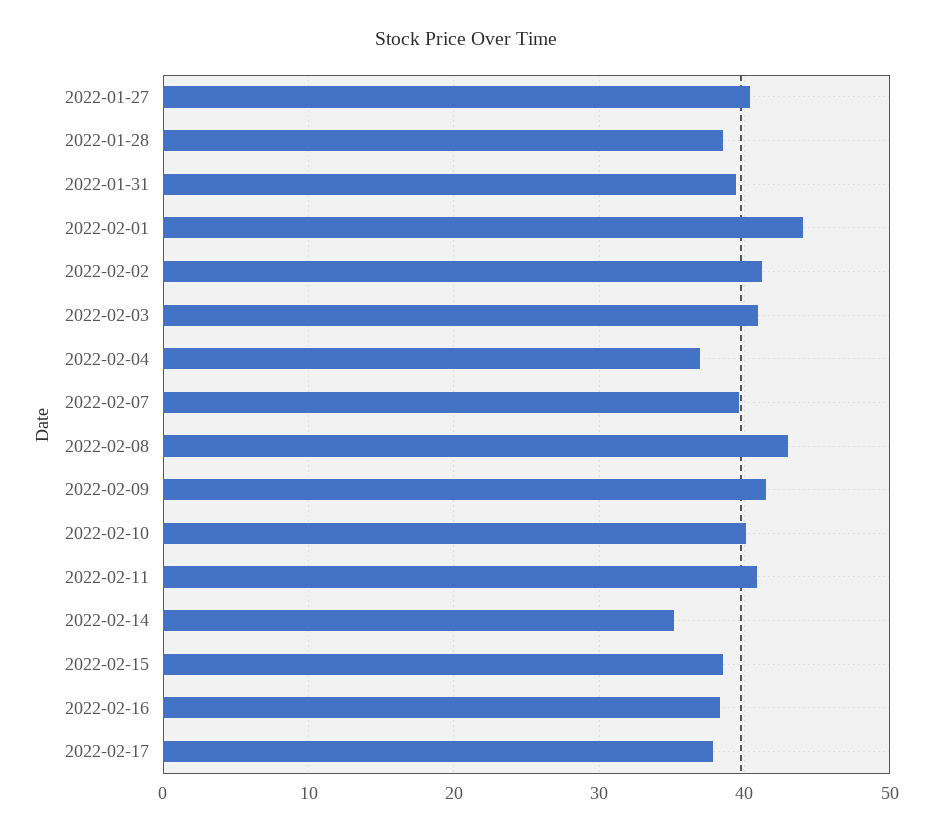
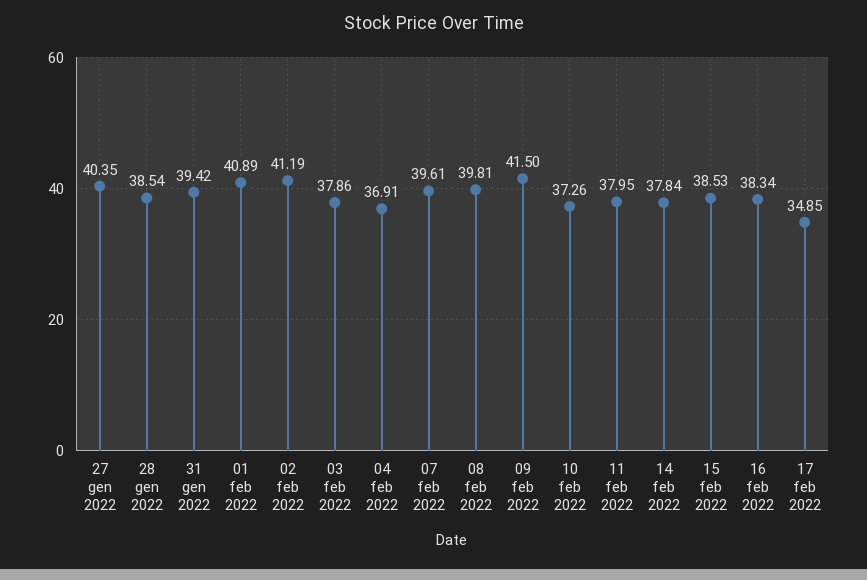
  {
    "2022-01-27": 40.35,
    "2022-01-28": 38.54,
    "2022-01-31": 39.42,
-   "2022-02-01": 44,
+   "2022-02-01": 40.89,
    "2022-02-02": 41.19,
-   "2022-02-03": 41,
+   "2022-02-03": 37.86,
    "2022-02-04": 36.91,
    "2022-02-07": 39.61,
-   "2022-02-08": 43,
+   "2022-02-08": 39.81,
    "2022-02-09": 41.5,
-   "2022-02-10": 40,
+   "2022-02-10": 37.26,
-   "2022-02-11": 41,
+   "2022-02-11": 37.95,
-   "2022-02-14": 35,
+   "2022-02-14": 37.84,
    "2022-02-15": 38.53,
    "2022-02-16": 38.34,
-   "2022-02-17": 38
+   "2022-02-17": 34.85
  }

